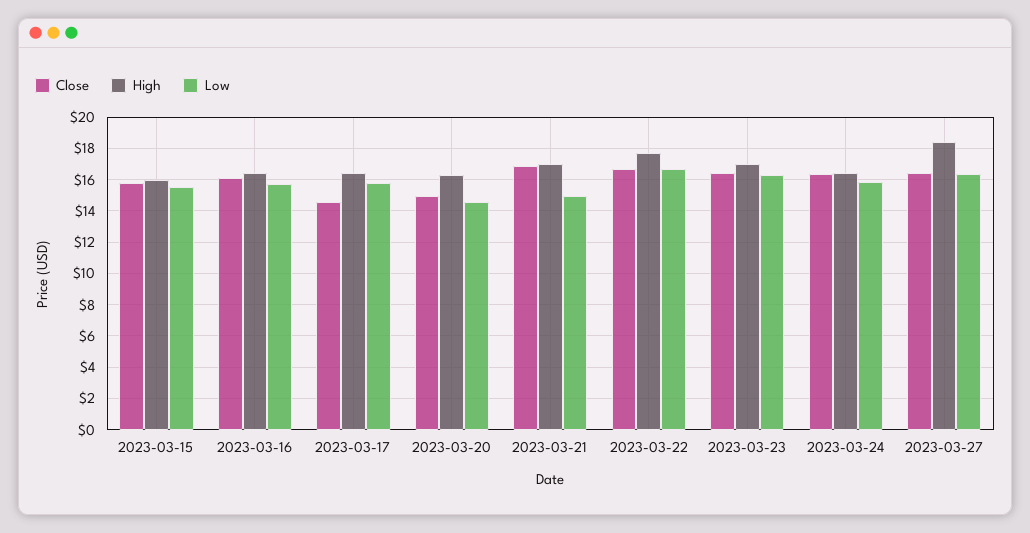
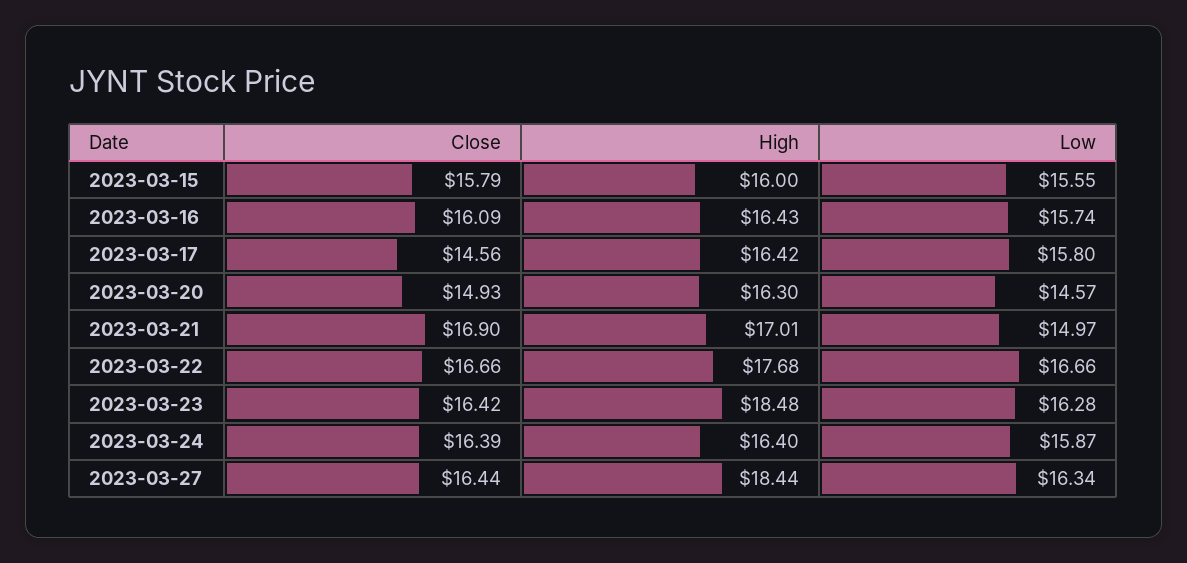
  {
    "Close": {
      "2023-03-15": 15.79,
      "2023-03-16": 16.09,
      "2023-03-17": 14.56,
      "2023-03-20": 14.93,
      "2023-03-21": 16.9,
      "2023-03-22": 16.66,
      "2023-03-23": 16.42,
      "2023-03-24": 16.39,
      "2023-03-27": 16.44
    },
    "High": {
      "2023-03-15": 16,
      "2023-03-16": 16.43,
      "2023-03-17": 16.42,
      "2023-03-20": 16.3,
      "2023-03-21": 17.01,
      "2023-03-22": 17.68,
-     "2023-03-23": 17,
+     "2023-03-23": 18.48,
      "2023-03-24": 16.4,
      "2023-03-27": 18.44
    },
    "Low": {
      "2023-03-15": 15.55,
      "2023-03-16": 15.74,
      "2023-03-17": 15.8,
      "2023-03-20": 14.57,
      "2023-03-21": 14.97,
      "2023-03-22": 16.66,
      "2023-03-23": 16.28,
      "2023-03-24": 15.87,
      "2023-03-27": 16.34
    }
  }

